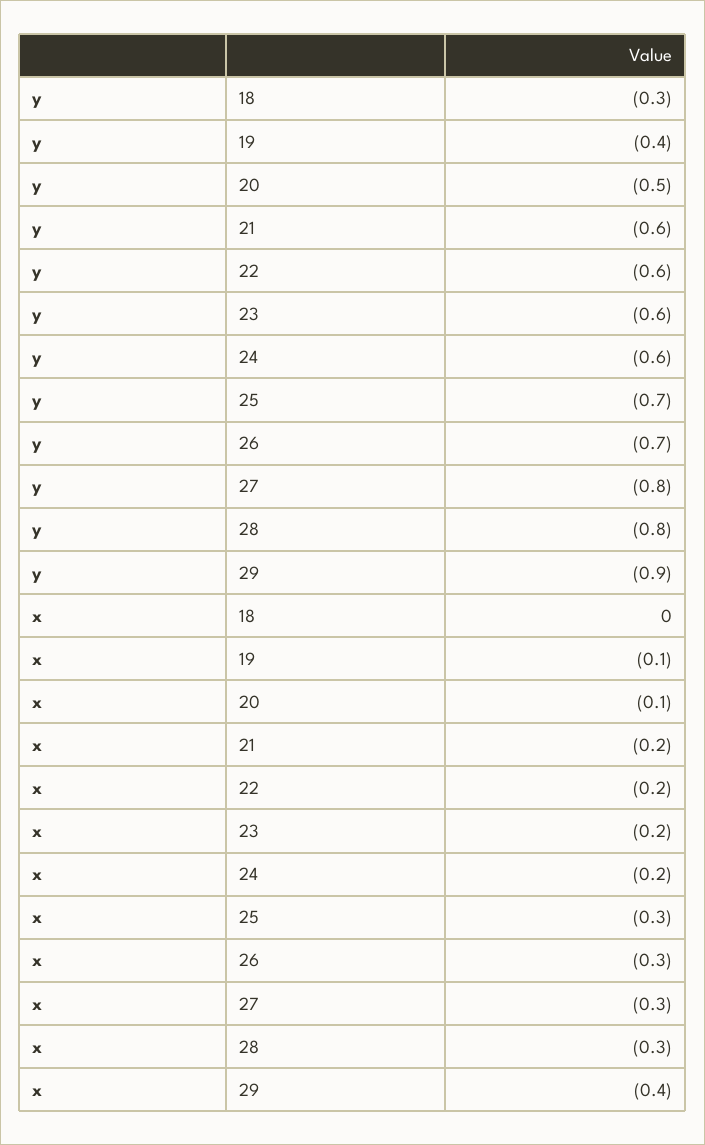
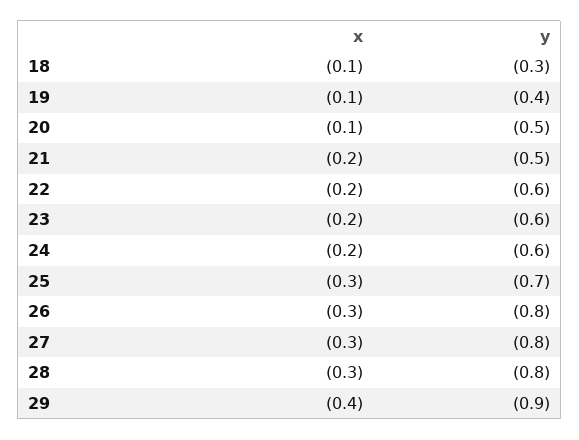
  {
    "y": {
      "18": -0.3,
      "19": -0.4,
      "20": -0.5,
-     "21": -0.6,
+     "21": -0.5,
      "22": -0.6,
      "23": -0.6,
      "24": -0.6,
      "25": -0.7,
-     "26": -0.7,
+     "26": -0.8,
      "27": -0.8,
      "28": -0.8,
      "29": -0.9
    },
    "x": {
-     "18": 0,
+     "18": -0.1,
      "19": -0.1,
      "20": -0.1,
      "21": -0.2,
      "22": -0.2,
      "23": -0.2,
      "24": -0.2,
      "25": -0.3,
      "26": -0.3,
      "27": -0.3,
      "28": -0.3,
      "29": -0.4
    }
  }

